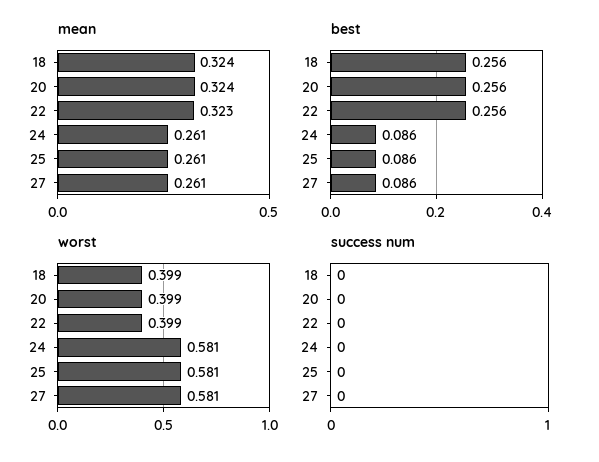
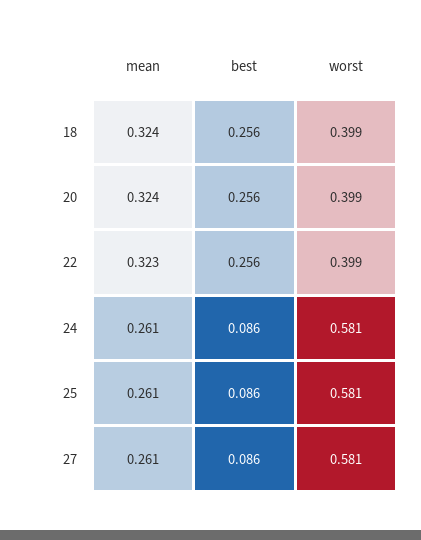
  {
    "mean": {
      "18": 0.324,
      "20": 0.324,
      "22": 0.323,
      "24": 0.261,
      "25": 0.261,
      "27": 0.261
    },
    "best": {
      "18": 0.256,
      "20": 0.256,
      "22": 0.256,
      "24": 0.086,
      "25": 0.086,
      "27": 0.086
    },
    "worst": {
      "18": 0.399,
      "20": 0.399,
      "22": 0.399,
      "24": 0.581,
      "25": 0.581,
      "27": 0.581
-   },
+   }
-   "success num": {
-     "18": 0,
-     "20": 0,
-     "22": 0,
-     "24": 0,
-     "25": 0,
-     "27": 0
-   }
  }

